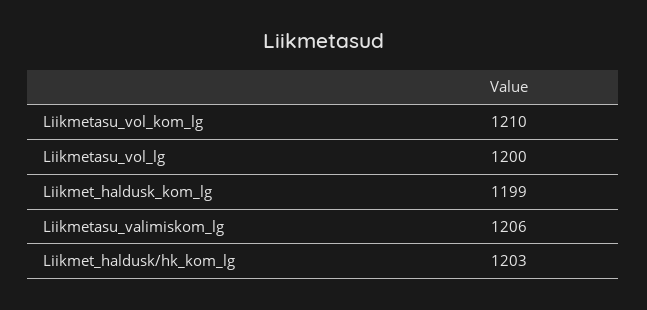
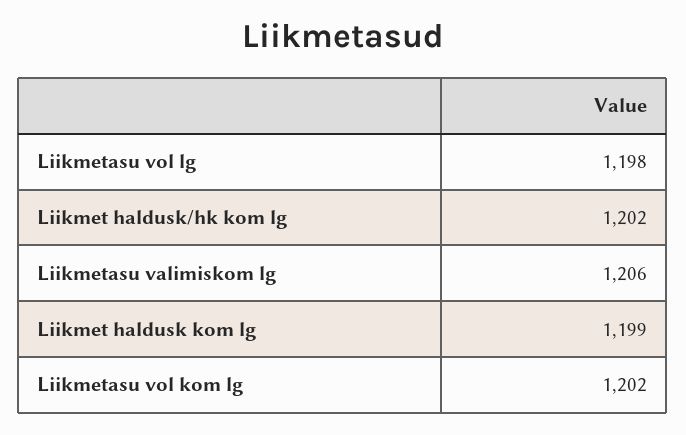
  {
-   "Liikmetasu_vol_kom_lg": 1210,
+   "Liikmetasu_vol_kom_lg": 1202,
-   "Liikmetasu_vol_lg": 1200,
+   "Liikmetasu_vol_lg": 1198,
    "Liikmet_haldusk_kom_lg": 1199,
    "Liikmetasu_valimiskom_lg": 1206,
-   "Liikmet_haldusk/hk_kom_lg": 1203
+   "Liikmet_haldusk/hk_kom_lg": 1202
  }

